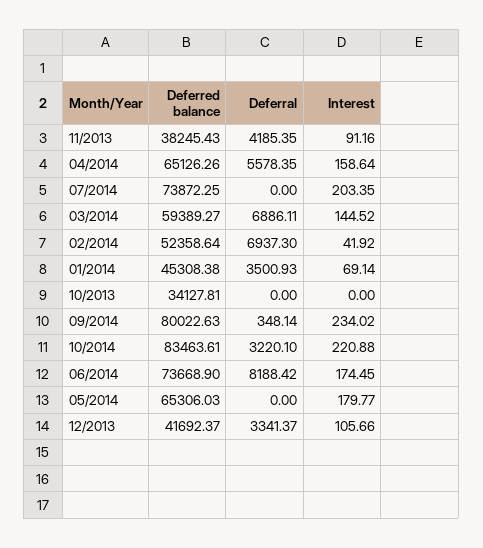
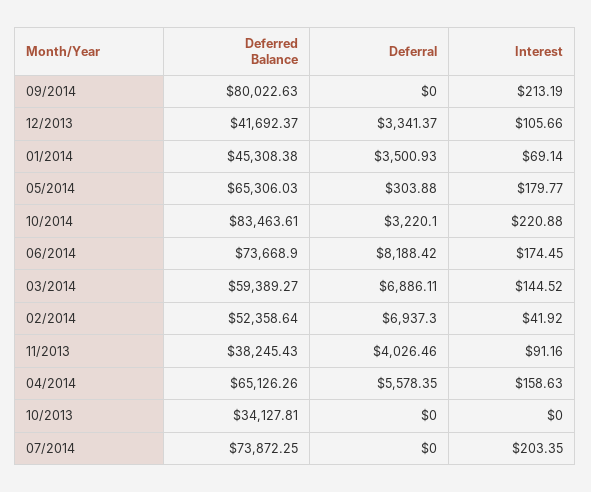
  {
    "Deferred balance": {
      "11/2013": 38245.43,
      "04/2014": 65126.26,
      "07/2014": 73872.25,
      "03/2014": 59389.27,
      "02/2014": 52358.64,
      "01/2014": 45308.38,
      "10/2013": 34127.81,
      "09/2014": 80022.63,
      "10/2014": 83463.61,
      "06/2014": 73668.9,
      "05/2014": 65306.03,
      "12/2013": 41692.37
    },
    "Deferral": {
-     "11/2013": 4185.35,
+     "11/2013": 4026.46,
      "04/2014": 5578.35,
      "07/2014": 0,
      "03/2014": 6886.11,
      "02/2014": 6937.3,
      "01/2014": 3500.93,
      "10/2013": 0,
-     "09/2014": 348.14,
+     "09/2014": 0,
      "10/2014": 3220.1,
      "06/2014": 8188.42,
-     "05/2014": 0,
+     "05/2014": 303.88,
      "12/2013": 3341.37
    },
    "Interest": {
      "11/2013": 91.16,
-     "04/2014": 158.64,
+     "04/2014": 158.63,
      "07/2014": 203.35,
      "03/2014": 144.52,
      "02/2014": 41.92,
      "01/2014": 69.14,
      "10/2013": 0,
-     "09/2014": 234.02,
+     "09/2014": 213.19,
      "10/2014": 220.88,
      "06/2014": 174.45,
      "05/2014": 179.77,
      "12/2013": 105.66
    }
  }

